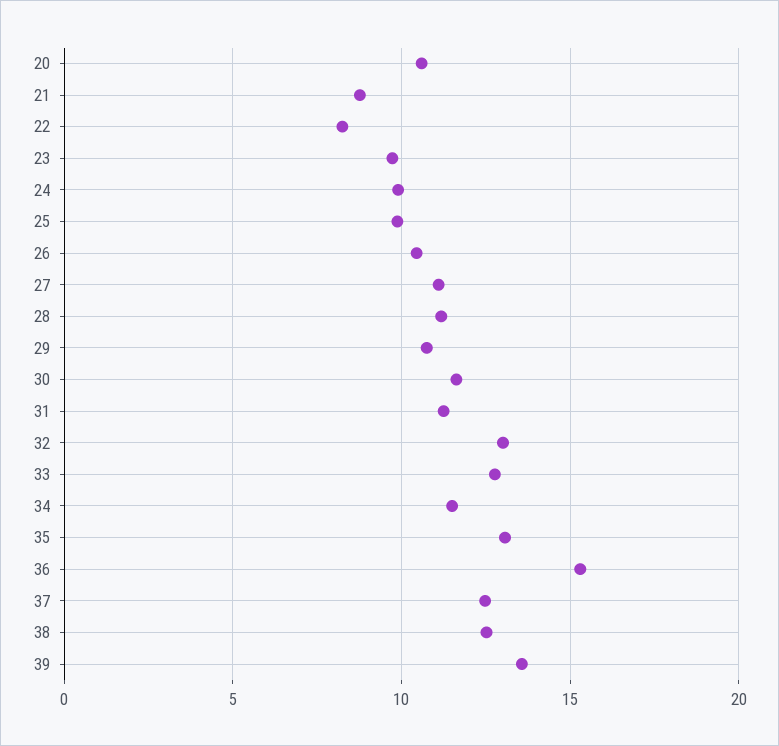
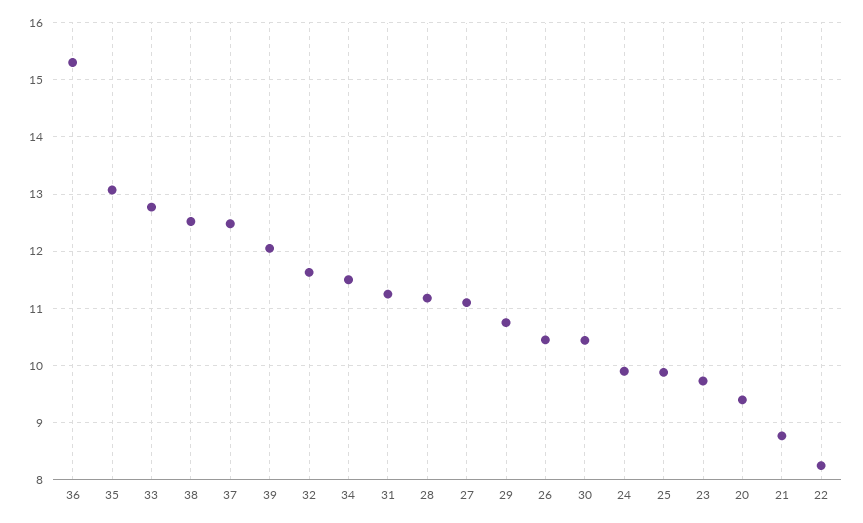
  {
-   "20": 10.5,
+   "20": 9.4,
    "21": 8.8,
    "22": 8.2,
    "23": 9.8,
    "24": 10,
    "25": 9.8,
    "26": 10.4,
    "27": 11.2,
    "28": 11.2,
    "29": 10.8,
-   "30": 11.5,
+   "30": 10.4,
    "31": 11.2,
-   "32": 13,
+   "32": 11.6,
    "33": 12.8,
    "34": 11.6,
    "35": 13,
    "36": 15.4,
    "37": 12.4,
    "38": 12.6,
-   "39": 13.5
+   "39": 12
  }

